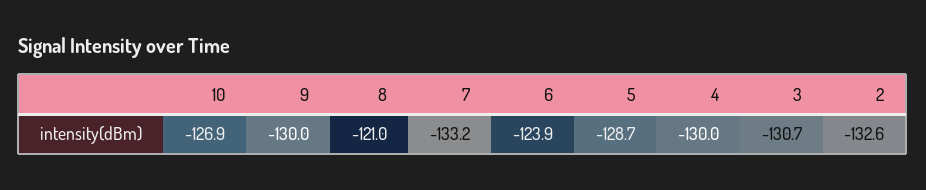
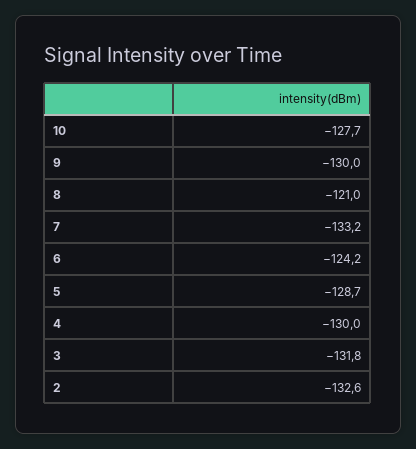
  {
-   "10": -126.9,
+   "10": -127.7,
    "9": -130,
    "8": -121,
    "7": -133.2,
-   "6": -123.9,
+   "6": -124.2,
    "5": -128.7,
    "4": -130,
-   "3": -130.7,
+   "3": -131.8,
    "2": -132.6
  }

